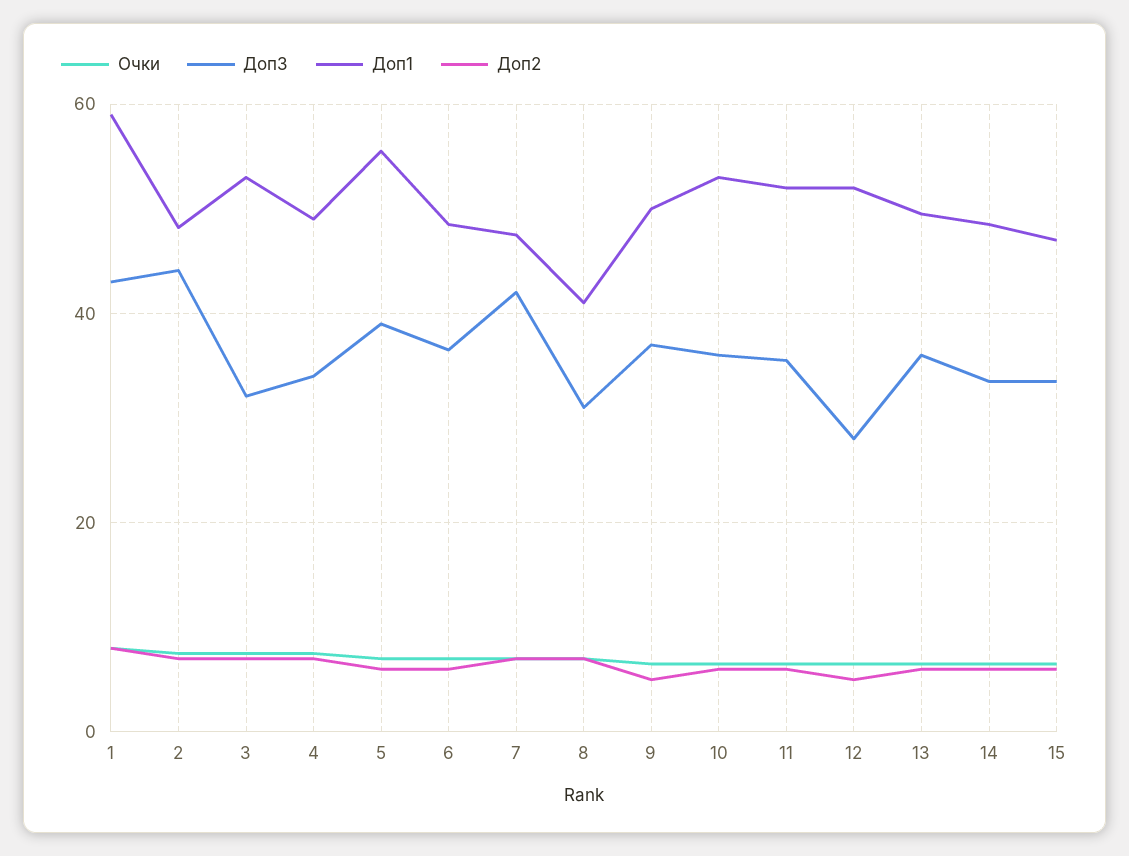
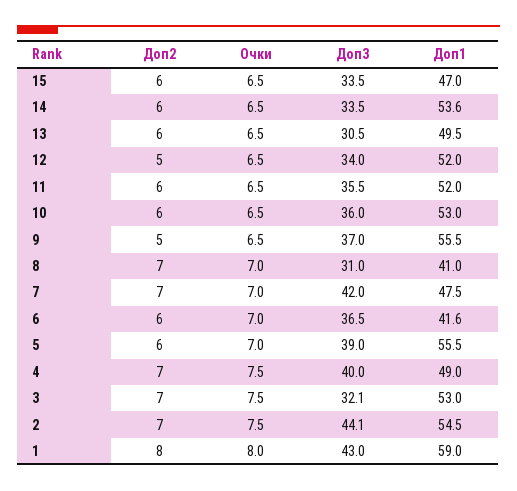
  {
    "Очки": {
      "1": 8,
      "2": 7.5,
      "3": 7.5,
      "4": 7.5,
      "5": 7,
      "6": 7,
      "7": 7,
      "8": 7,
      "9": 6.5,
      "10": 6.5,
      "11": 6.5,
      "12": 6.5,
      "13": 6.5,
      "14": 6.5,
      "15": 6.5
    },
    "Доп3": {
      "1": 43,
      "2": 44.1,
      "3": 32.1,
-     "4": 34,
+     "4": 40,
      "5": 39,
      "6": 36.5,
      "7": 42,
      "8": 31,
      "9": 37,
      "10": 36,
      "11": 35.5,
-     "12": 28,
+     "12": 34,
-     "13": 36,
+     "13": 30.5,
      "14": 33.5,
      "15": 33.5
    },
    "Доп1": {
      "1": 59,
-     "2": 48,
+     "2": 54.5,
      "3": 53,
      "4": 49,
      "5": 55.5,
-     "6": 48,
+     "6": 41.6,
      "7": 47.5,
      "8": 41,
-     "9": 50,
+     "9": 55.5,
      "10": 53,
      "11": 52,
      "12": 52,
      "13": 49.5,
-     "14": 48,
+     "14": 53.6,
      "15": 47
    },
    "Доп2": {
      "1": 8,
      "2": 7,
      "3": 7,
      "4": 7,
      "5": 6,
      "6": 6,
      "7": 7,
      "8": 7,
      "9": 5,
      "10": 6,
      "11": 6,
      "12": 5,
      "13": 6,
      "14": 6,
      "15": 6
    }
  }

